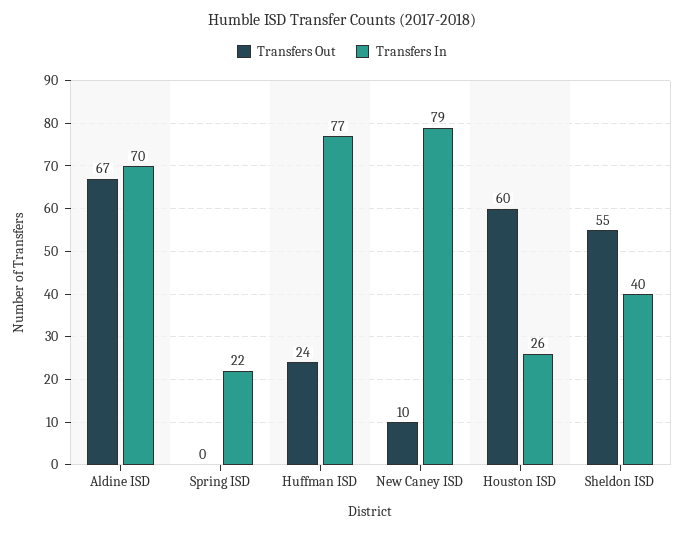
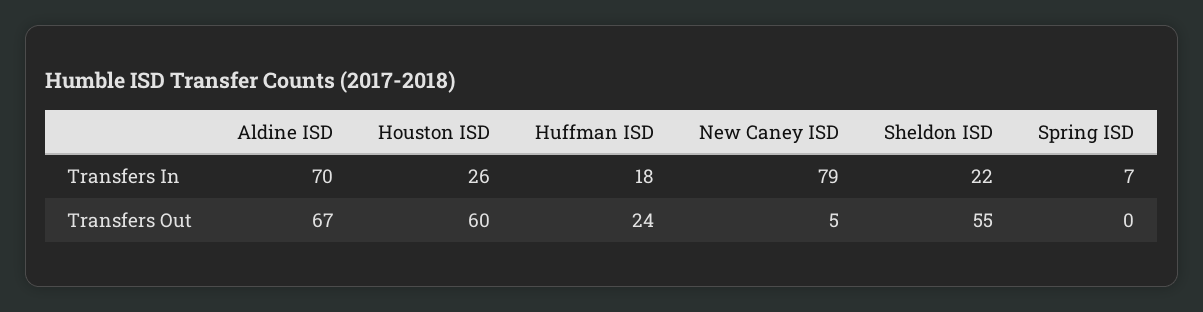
  {
    "Transfers Out": {
      "Aldine ISD": 67,
      "Spring ISD": 0,
      "Huffman ISD": 24,
-     "New Caney ISD": 10,
+     "New Caney ISD": 5,
      "Houston ISD": 60,
      "Sheldon ISD": 55
    },
    "Transfers In": {
      "Aldine ISD": 70,
-     "Spring ISD": 22,
+     "Spring ISD": 7,
-     "Huffman ISD": 77,
+     "Huffman ISD": 18,
      "New Caney ISD": 79,
      "Houston ISD": 26,
-     "Sheldon ISD": 40
+     "Sheldon ISD": 22
    }
  }

